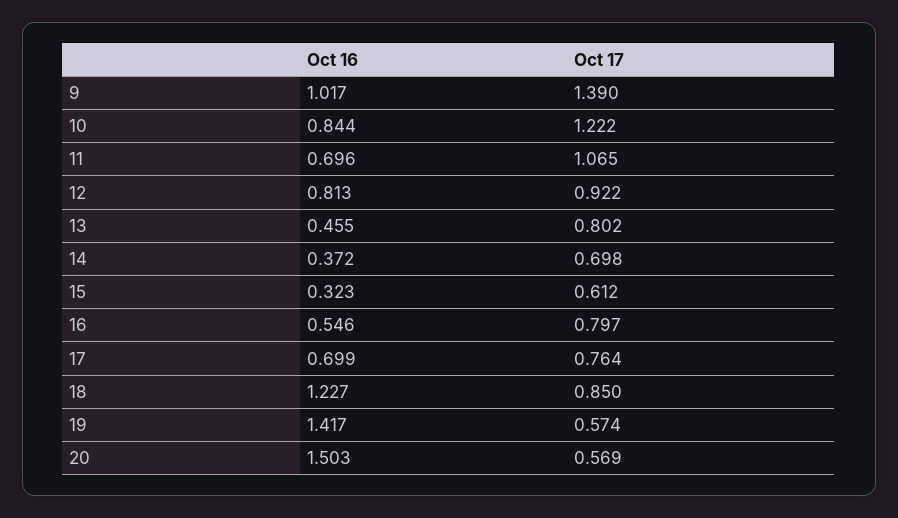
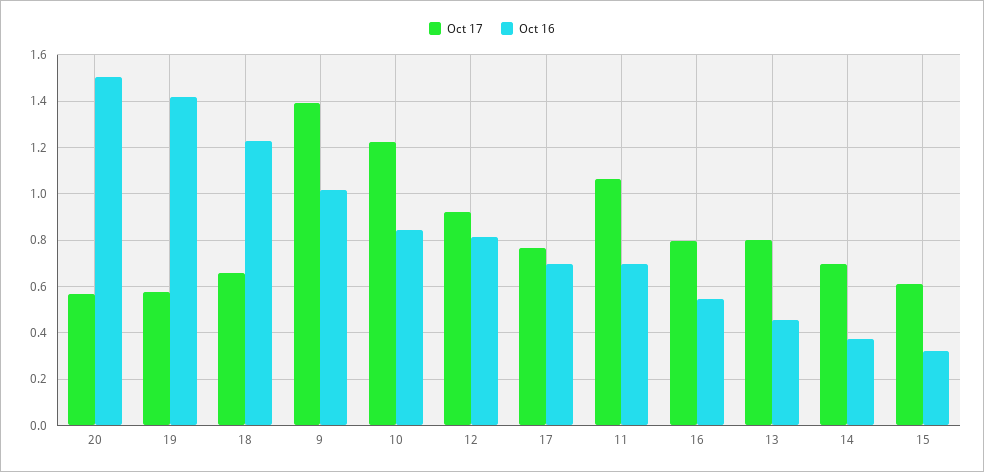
  {
    "Oct 16": {
      "9": 1.017,
      "10": 0.844,
      "11": 0.696,
      "12": 0.813,
      "13": 0.455,
      "14": 0.372,
      "15": 0.323,
      "16": 0.546,
      "17": 0.699,
      "18": 1.227,
      "19": 1.417,
      "20": 1.503
    },
    "Oct 17": {
      "9": 1.39,
      "10": 1.222,
      "11": 1.065,
      "12": 0.922,
      "13": 0.802,
      "14": 0.698,
      "15": 0.612,
      "16": 0.797,
      "17": 0.764,
-     "18": 0.85,
+     "18": 0.65,
      "19": 0.574,
      "20": 0.569
    }
  }

